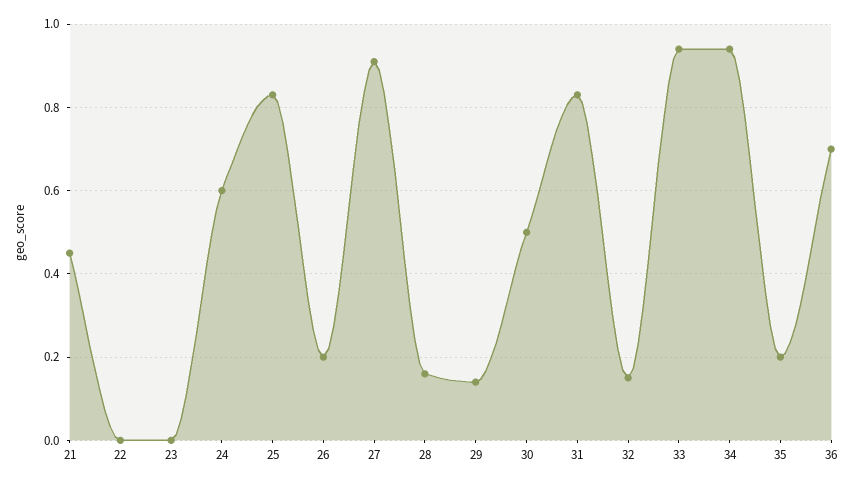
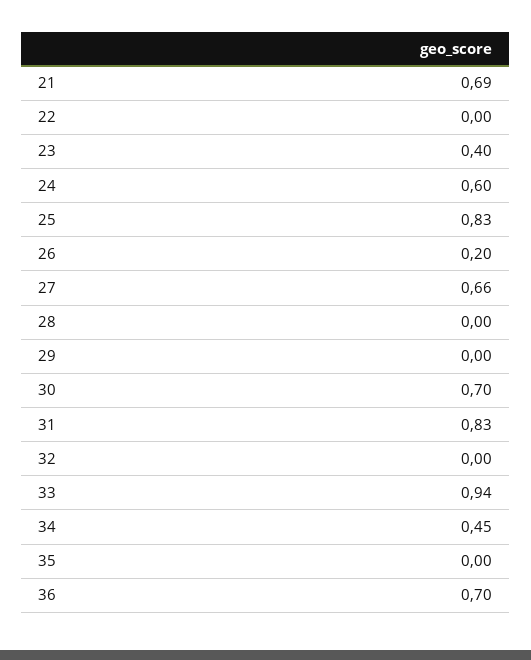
  {
-   "21": 0.45,
+   "21": 0.69,
    "22": 0,
-   "23": 0,
+   "23": 0.4,
    "24": 0.6,
    "25": 0.83,
    "26": 0.2,
-   "27": 0.9,
+   "27": 0.66,
-   "28": 0.15,
+   "28": 0,
-   "29": 0.15,
+   "29": 0,
-   "30": 0.5,
+   "30": 0.7,
    "31": 0.83,
-   "32": 0.15,
+   "32": 0,
    "33": 0.94,
-   "34": 0.95,
+   "34": 0.45,
-   "35": 0.2,
+   "35": 0,
    "36": 0.7
  }

